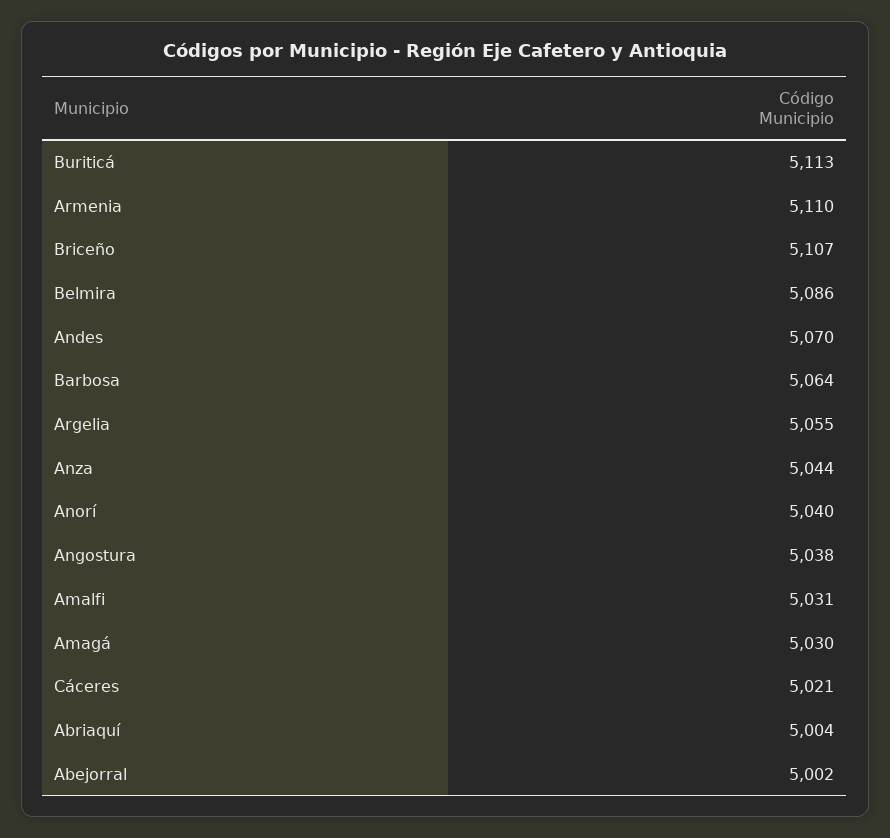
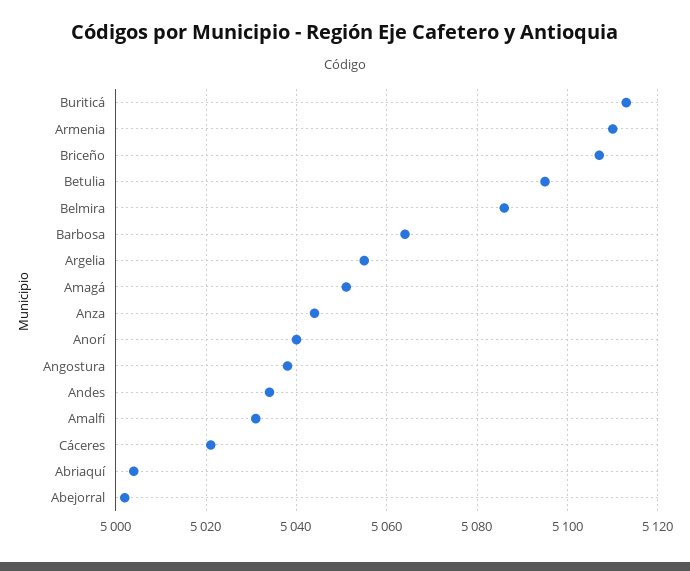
  {
    "Buriticá": 5113,
    "Armenia": 5110,
    "Briceño": 5107,
    "Belmira": 5086,
-   "Andes": 5070,
+   "Andes": 5035,
    "Barbosa": 5064,
    "Argelia": 5055,
    "Anza": 5044,
    "Anorí": 5040,
    "Angostura": 5038,
    "Amalfi": 5031,
-   "Amagá": 5030,
+   "Amagá": 5050,
    "Cáceres": 5021,
    "Abriaquí": 5004,
-   "Abejorral": 5002
+   "Abejorral": 5002,
+   "Betulia": 5095
  }

